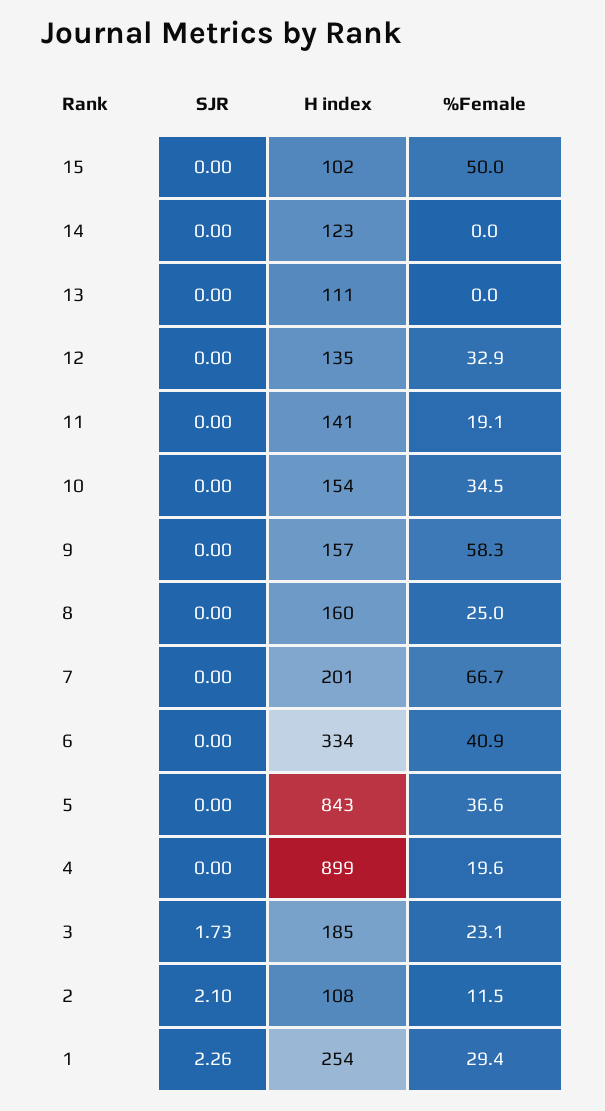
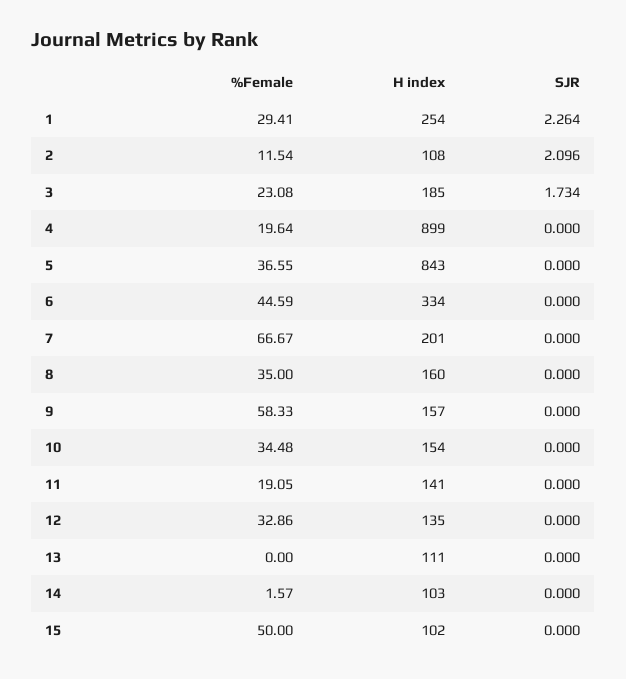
  {
    "SJR": {
      "15": 0,
      "14": 0,
      "13": 0,
      "12": 0,
      "11": 0,
      "10": 0,
      "9": 0,
      "8": 0,
      "7": 0,
      "6": 0,
      "5": 0,
      "4": 0,
      "3": 1.734,
      "2": 2.096,
      "1": 2.264
    },
    "H index": {
      "15": 102,
-     "14": 123,
+     "14": 103,
      "13": 111,
      "12": 135,
      "11": 141,
      "10": 154,
      "9": 157,
      "8": 160,
      "7": 201,
      "6": 334,
      "5": 843,
      "4": 899,
      "3": 185,
      "2": 108,
      "1": 254
    },
    "%Female": {
      "15": 50,
-     "14": 0,
+     "14": 1.57,
      "13": 0,
      "12": 32.86,
      "11": 19.05,
      "10": 34.48,
      "9": 58.33,
-     "8": 25,
+     "8": 35,
      "7": 66.67,
-     "6": 40.9,
+     "6": 44.59,
      "5": 36.55,
      "4": 19.64,
      "3": 23.08,
      "2": 11.54,
      "1": 29.41
    }
  }

